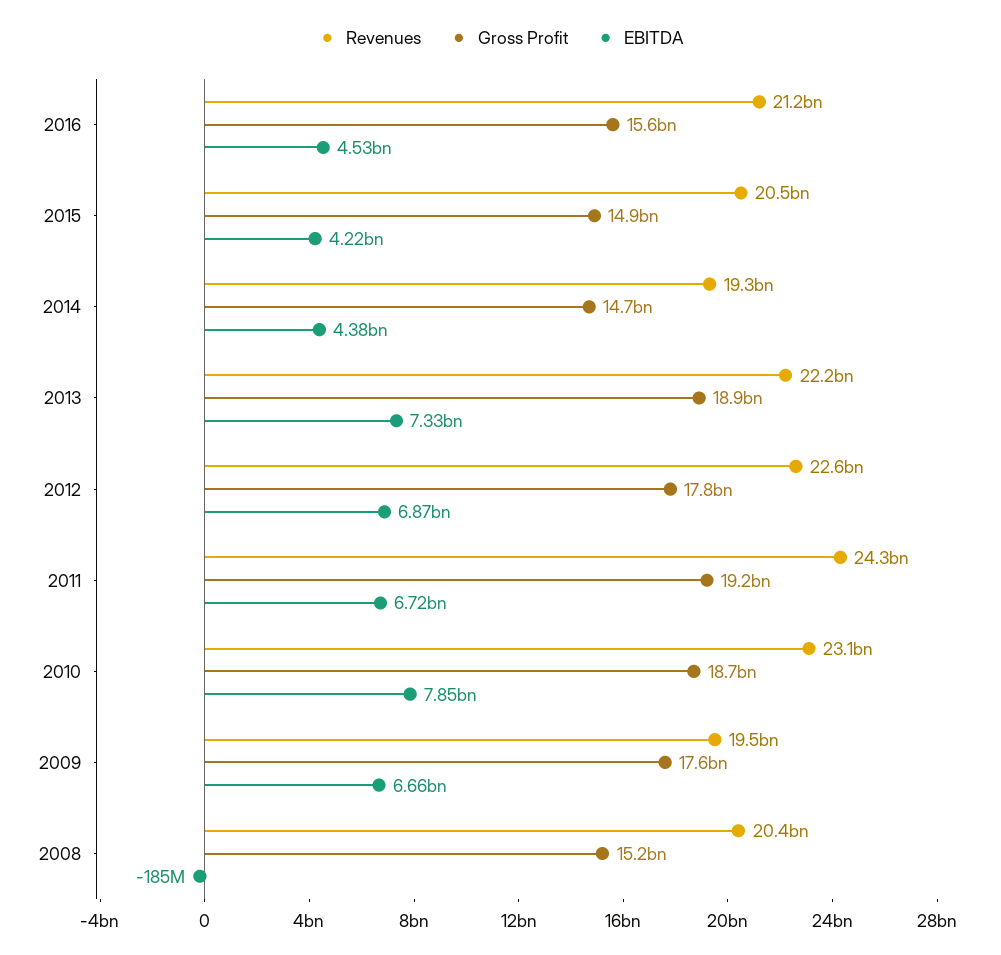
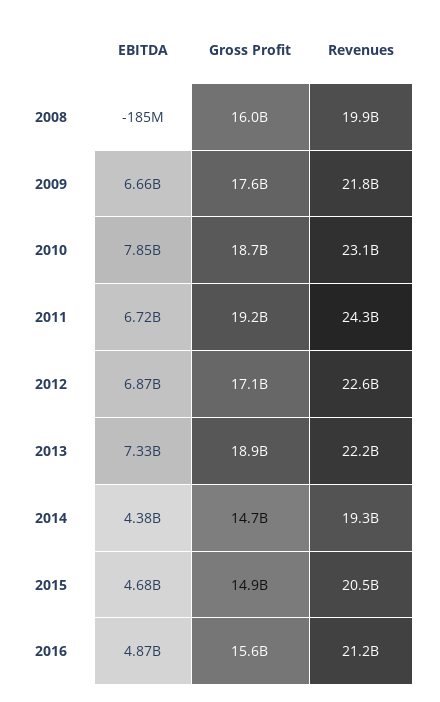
  {
    "Revenues": {
      "2016": 21200000000,
      "2015": 20500000000,
      "2014": 19300000000,
      "2013": 22200000000,
      "2012": 22600000000,
      "2011": 24300000000,
      "2010": 23100000000,
-     "2009": 19500000000,
+     "2009": 21800000000,
-     "2008": 20400000000
+     "2008": 19900000000
    },
    "Gross Profit": {
      "2016": 15600000000,
      "2015": 14900000000,
      "2014": 14700000000,
      "2013": 18900000000,
-     "2012": 17800000000,
+     "2012": 17100000000,
      "2011": 19200000000,
      "2010": 18700000000,
      "2009": 17600000000,
-     "2008": 15200000000
+     "2008": 16000000000
    },
    "EBITDA": {
-     "2016": 4530000000,
+     "2016": 4870000000,
-     "2015": 4220000000,
+     "2015": 4680000000,
      "2014": 4380000000,
      "2013": 7330000000,
      "2012": 6870000000,
      "2011": 6720000000,
      "2010": 7850000000,
      "2009": 6660000000,
      "2008": -185000000
    }
  }

